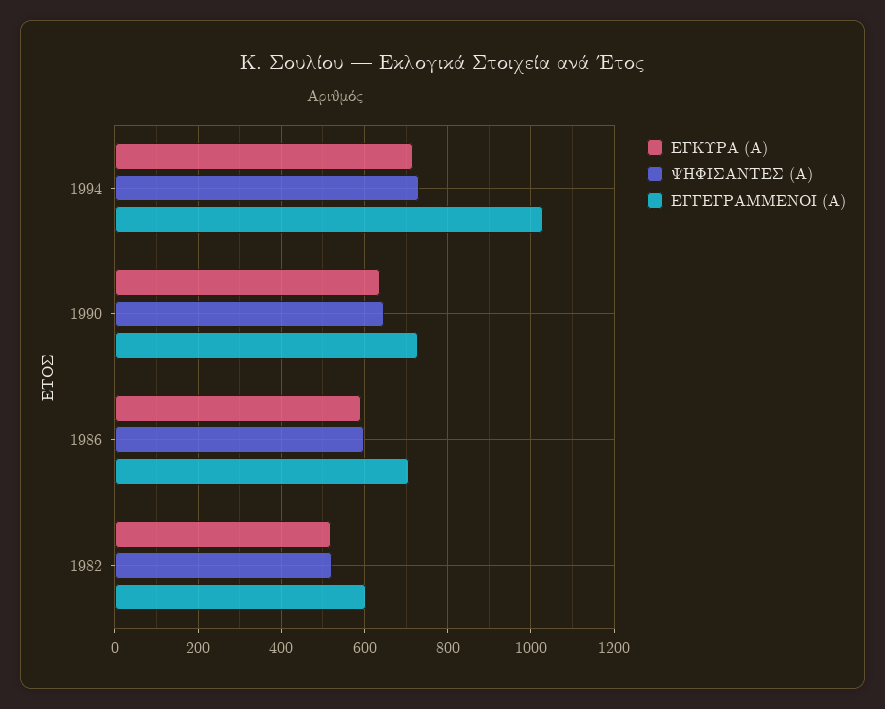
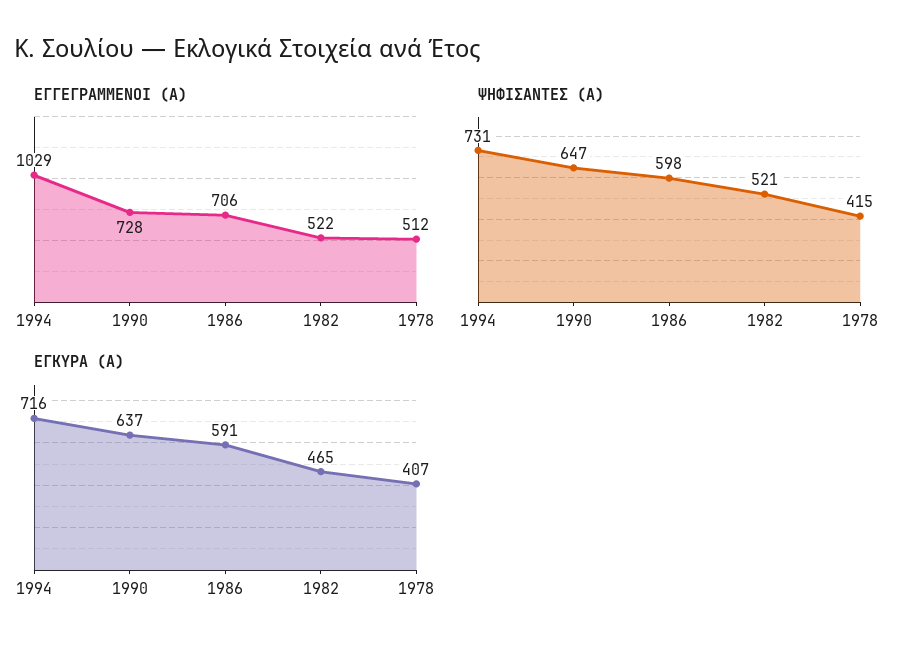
  {
    "ΕΓΚΥΡΑ (Α)": {
      "1994": 716,
      "1990": 637,
      "1986": 591,
-     "1982": 520
+     "1982": 465,
+     "1978": 407
    },
    "ΨΗΦΙΣΑΝΤΕΣ (Α)": {
      "1994": 731,
      "1990": 647,
      "1986": 598,
-     "1982": 521
+     "1982": 521,
+     "1978": 415
    },
    "ΕΓΓΕΓΡΑΜΜΕΝΟΙ (Α)": {
      "1994": 1029,
      "1990": 728,
      "1986": 706,
-     "1982": 600
+     "1982": 522,
+     "1978": 512
    }
  }

